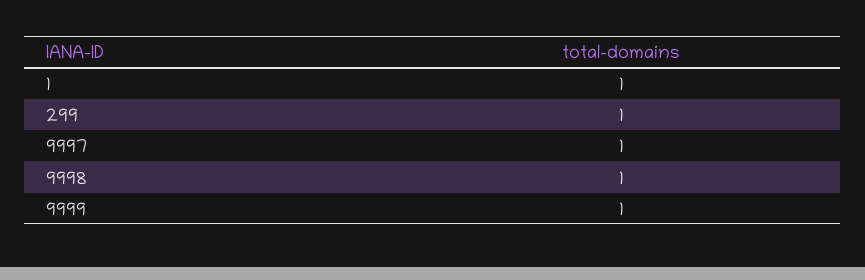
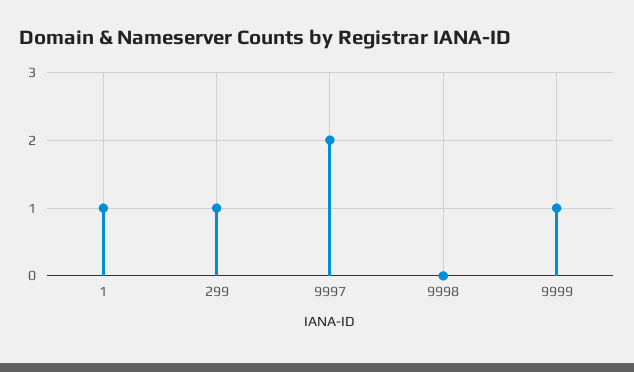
  {
    "1": 1,
    "299": 1,
-   "9997": 1,
+   "9997": 2,
-   "9998": 1,
+   "9998": 0,
    "9999": 1
  }

